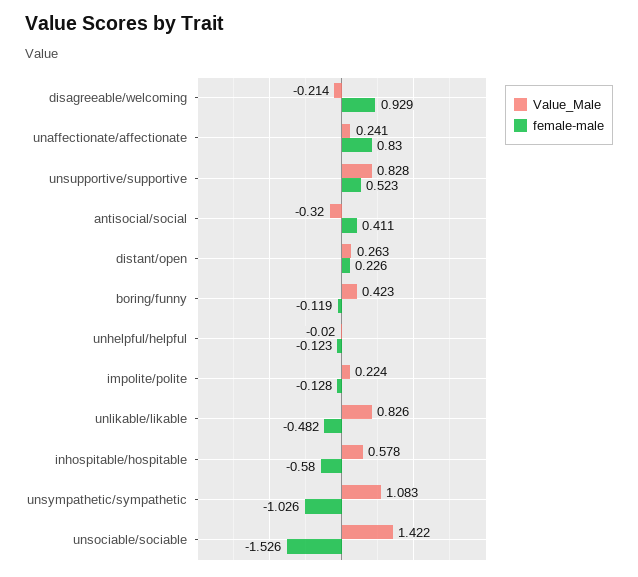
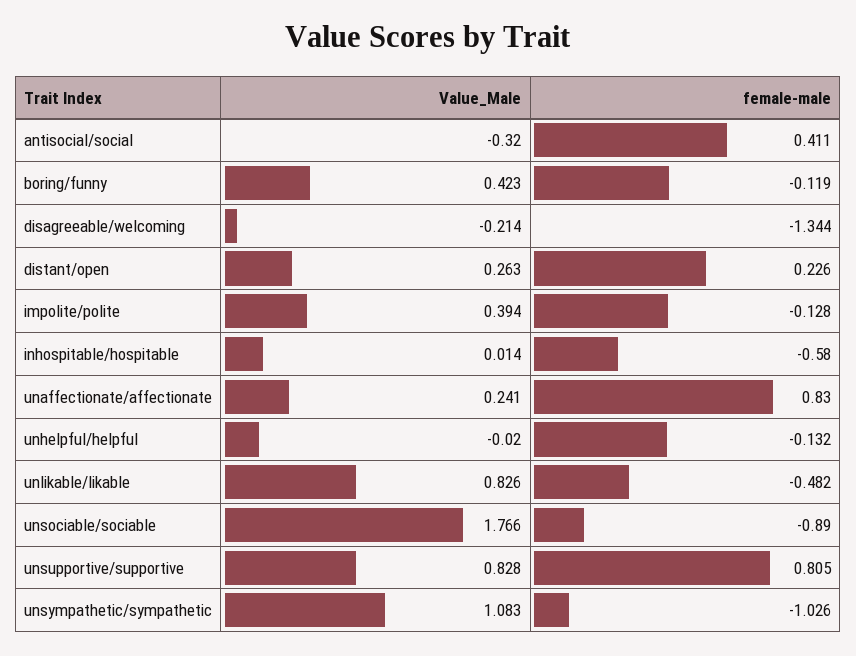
  {
    "Value_Male": {
      "disagreeable/welcoming": -0.214,
      "unaffectionate/affectionate": 0.241,
      "unsupportive/supportive": 0.828,
      "antisocial/social": -0.32,
      "distant/open": 0.263,
      "boring/funny": 0.423,
      "unhelpful/helpful": -0.02,
-     "impolite/polite": 0.224,
+     "impolite/polite": 0.394,
      "unlikable/likable": 0.826,
-     "inhospitable/hospitable": 0.578,
+     "inhospitable/hospitable": 0.014,
      "unsympathetic/sympathetic": 1.083,
-     "unsociable/sociable": 1.422
+     "unsociable/sociable": 1.766
    },
    "female-male": {
-     "disagreeable/welcoming": 0.929,
+     "disagreeable/welcoming": -1.344,
      "unaffectionate/affectionate": 0.83,
-     "unsupportive/supportive": 0.523,
+     "unsupportive/supportive": 0.805,
      "antisocial/social": 0.411,
      "distant/open": 0.226,
      "boring/funny": -0.119,
-     "unhelpful/helpful": -0.123,
+     "unhelpful/helpful": -0.132,
      "impolite/polite": -0.128,
      "unlikable/likable": -0.482,
      "inhospitable/hospitable": -0.58,
      "unsympathetic/sympathetic": -1.026,
-     "unsociable/sociable": -1.526
+     "unsociable/sociable": -0.89
    }
  }

